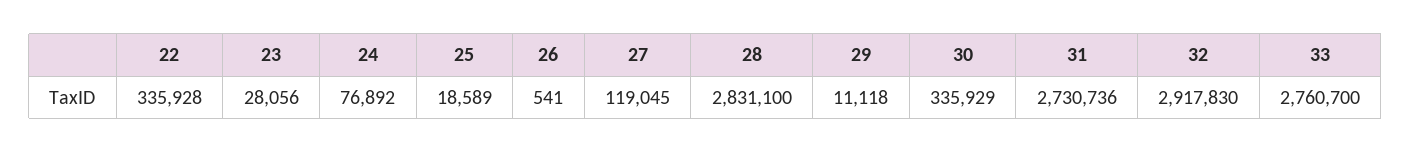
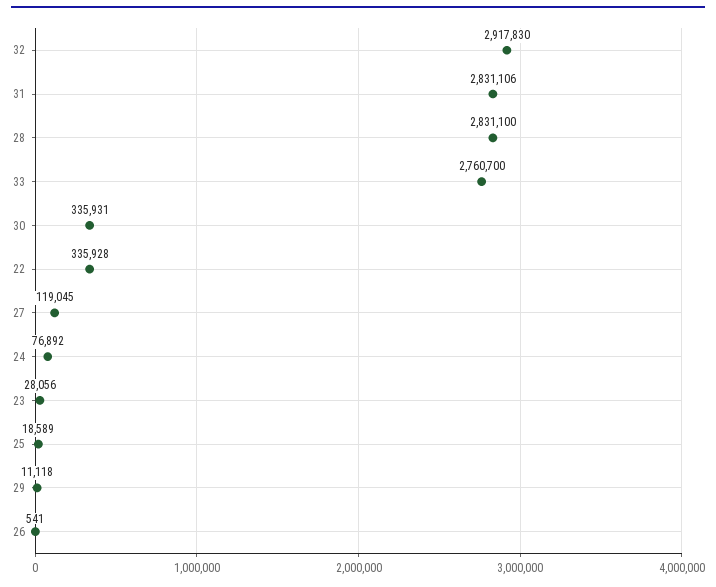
  {
    "22": 335928,
    "23": 28056,
    "24": 76892,
    "25": 18589,
    "26": 541,
    "27": 119045,
    "28": 2831100,
    "29": 11118,
-   "30": 335929,
+   "30": 335931,
-   "31": 2730736,
+   "31": 2831106,
    "32": 2917830,
    "33": 2760700
  }

